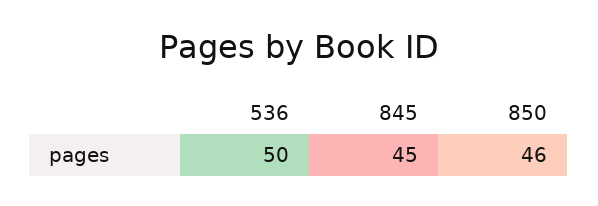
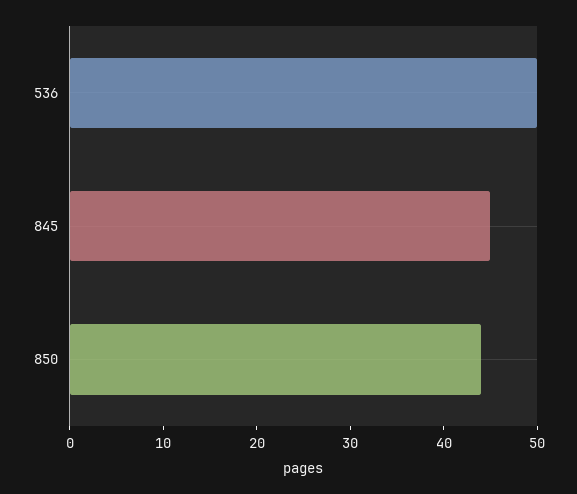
  {
    "536": 50,
    "845": 45,
-   "850": 46
+   "850": 44
  }

